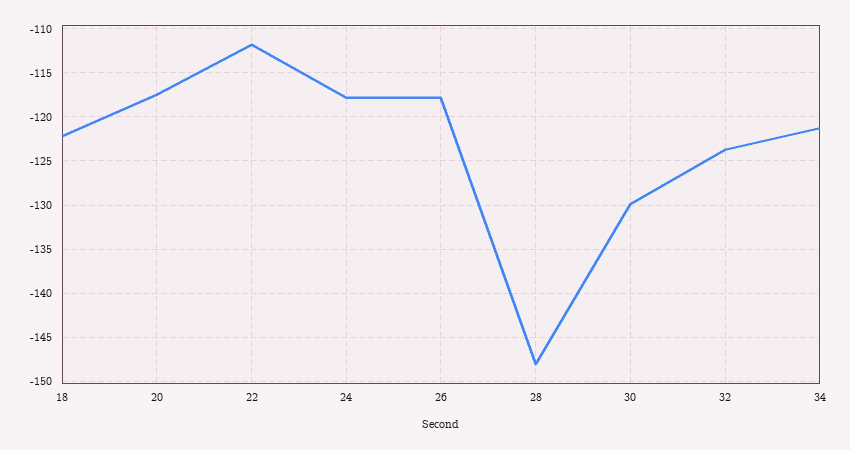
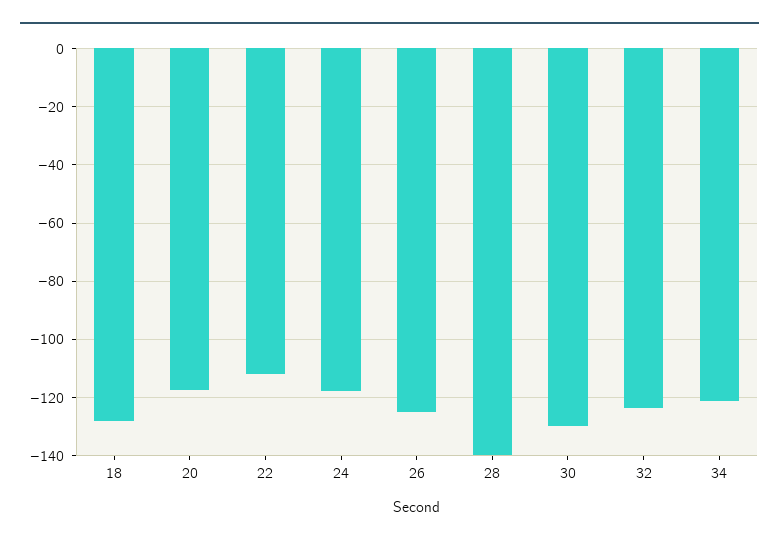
  {
-   "18": -122,
+   "18": -127.5,
    "20": -118,
    "22": -112,
    "24": -118,
-   "26": -118,
+   "26": -125,
-   "28": -148,
+   "28": -140,
    "30": -130,
    "32": -124,
    "34": -121
  }

